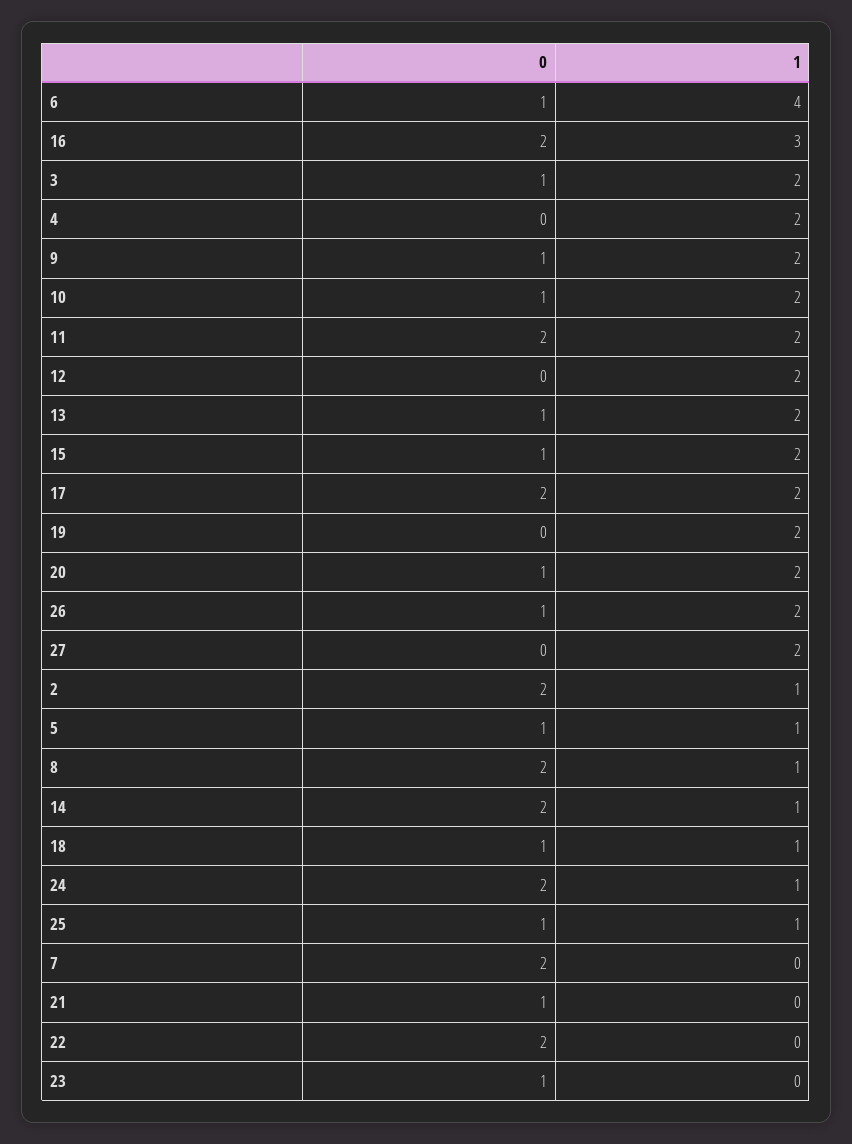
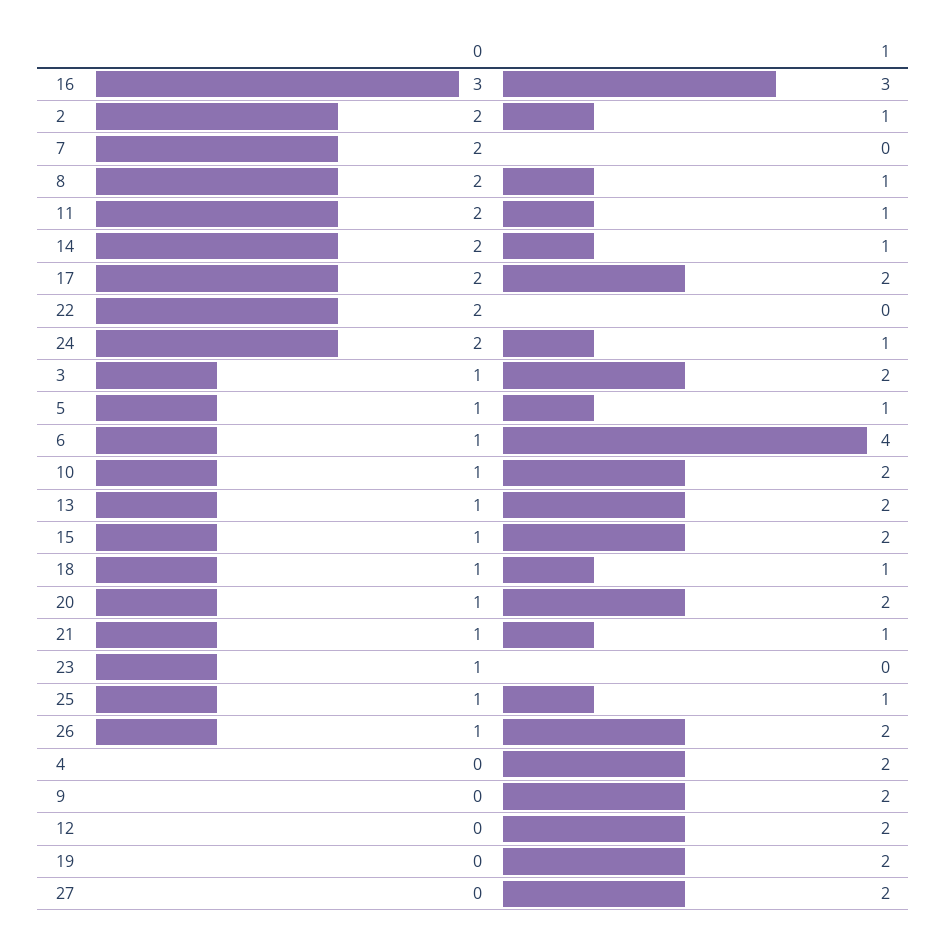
  {
    "0": {
      "6": 1,
-     "16": 2,
+     "16": 3,
      "3": 1,
      "4": 0,
-     "9": 1,
+     "9": 0,
      "10": 1,
      "11": 2,
      "12": 0,
      "13": 1,
      "15": 1,
      "17": 2,
      "19": 0,
      "20": 1,
      "26": 1,
      "27": 0,
      "2": 2,
      "5": 1,
      "8": 2,
      "14": 2,
      "18": 1,
      "24": 2,
      "25": 1,
      "7": 2,
      "21": 1,
      "22": 2,
      "23": 1
    },
    "1": {
      "6": 4,
      "16": 3,
      "3": 2,
      "4": 2,
      "9": 2,
      "10": 2,
-     "11": 2,
+     "11": 1,
      "12": 2,
      "13": 2,
      "15": 2,
      "17": 2,
      "19": 2,
      "20": 2,
      "26": 2,
      "27": 2,
      "2": 1,
      "5": 1,
      "8": 1,
      "14": 1,
      "18": 1,
      "24": 1,
      "25": 1,
      "7": 0,
-     "21": 0,
+     "21": 1,
      "22": 0,
      "23": 0
    }
  }

